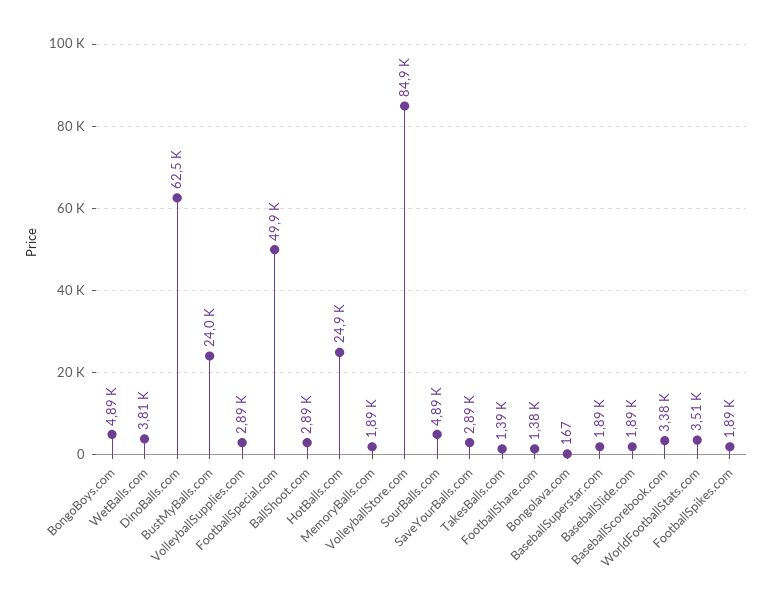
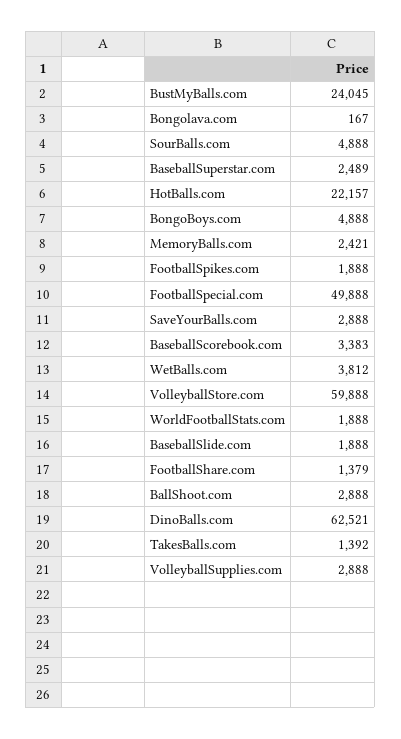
  {
    "BongoBoys.com": 4888,
    "WetBalls.com": 3812,
    "DinoBalls.com": 62521,
    "BustMyBalls.com": 24045,
    "VolleyballSupplies.com": 2888,
    "FootballSpecial.com": 49888,
    "BallShoot.com": 2888,
-   "HotBalls.com": 24900,
+   "HotBalls.com": 22157,
-   "MemoryBalls.com": 1890,
+   "MemoryBalls.com": 2421,
-   "VolleyballStore.com": 84900,
+   "VolleyballStore.com": 59888,
    "SourBalls.com": 4888,
    "SaveYourBalls.com": 2888,
    "TakesBalls.com": 1392,
    "FootballShare.com": 1379,
    "Bongolava.com": 167,
-   "BaseballSuperstar.com": 1890,
+   "BaseballSuperstar.com": 2489,
    "BaseballSlide.com": 1888,
    "BaseballScorebook.com": 3383,
-   "WorldFootballStats.com": 3510,
+   "WorldFootballStats.com": 1888,
    "FootballSpikes.com": 1888
  }

